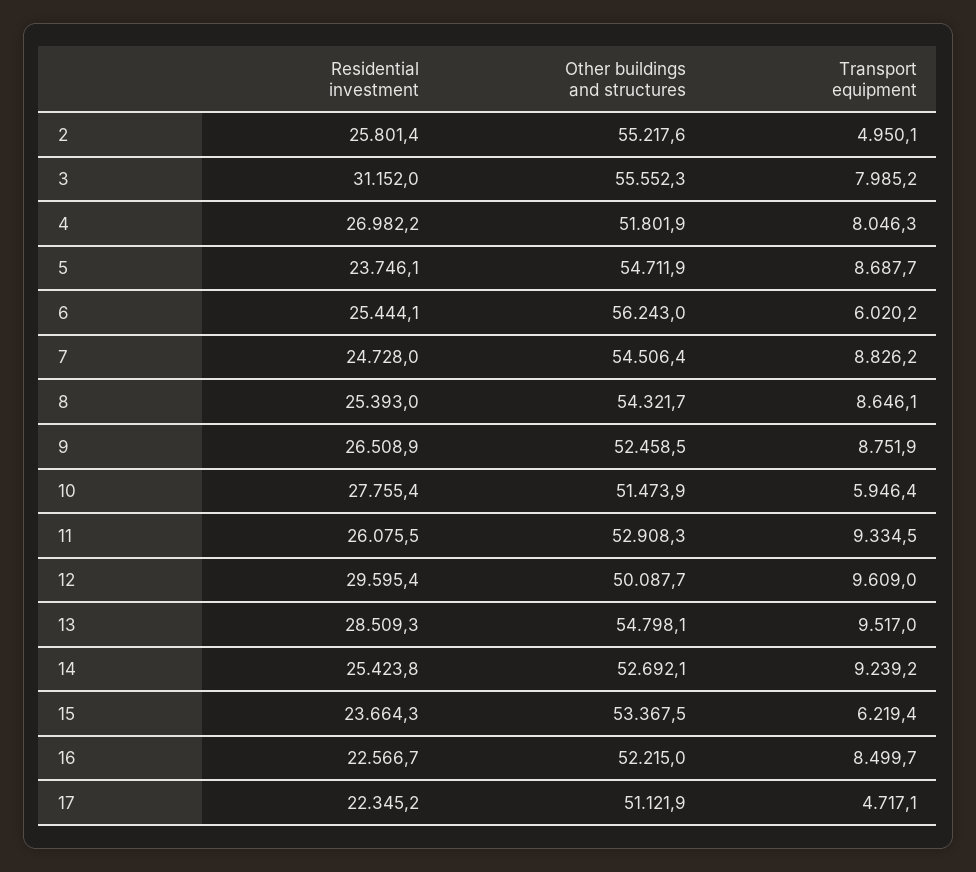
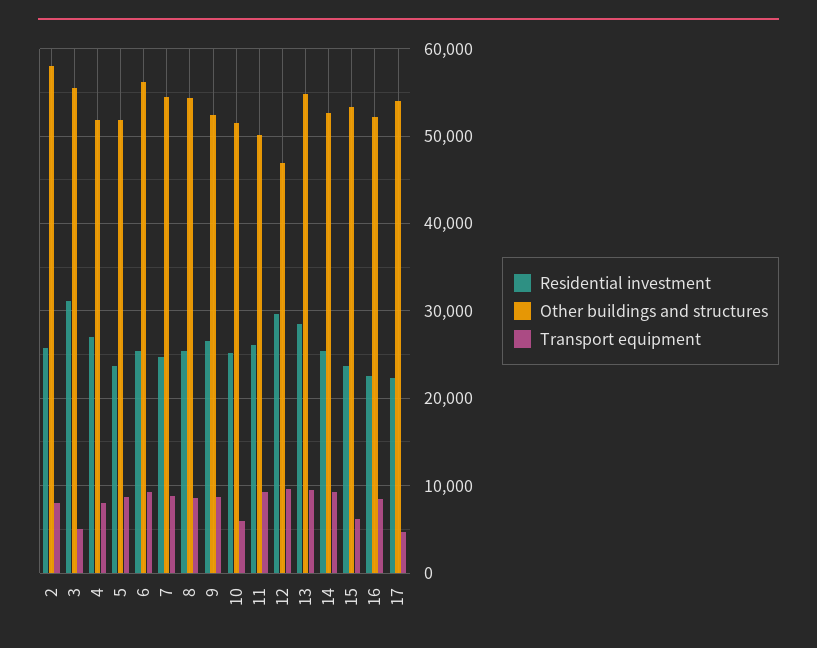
  {
    "Residential investment": {
      "2": 25801.4,
      "3": 31152,
      "4": 26982.2,
      "5": 23746.1,
      "6": 25444.1,
      "7": 24728,
      "8": 25393,
      "9": 26508.9,
-     "10": 27755.4,
+     "10": 25000,
      "11": 26075.5,
      "12": 29595.4,
      "13": 28509.3,
      "14": 25423.8,
      "15": 23664.3,
      "16": 22566.7,
      "17": 22345.2
    },
    "Other buildings and structures": {
-     "2": 55217.6,
+     "2": 58000,
      "3": 55552.3,
      "4": 51801.9,
-     "5": 54711.9,
+     "5": 52000,
      "6": 56243,
      "7": 54506.4,
      "8": 54321.7,
      "9": 52458.5,
      "10": 51473.9,
-     "11": 52908.3,
+     "11": 50000,
-     "12": 50087.7,
+     "12": 47000,
      "13": 54798.1,
      "14": 52692.1,
      "15": 53367.5,
      "16": 52215,
-     "17": 51121.9
+     "17": 54000
    },
    "Transport equipment": {
-     "2": 4950.1,
+     "2": 8000,
-     "3": 7985.2,
+     "3": 5000,
      "4": 8046.3,
      "5": 8687.7,
-     "6": 6020.2,
+     "6": 9000,
      "7": 8826.2,
      "8": 8646.1,
      "9": 8751.9,
      "10": 5946.4,
      "11": 9334.5,
      "12": 9609,
      "13": 9517,
      "14": 9239.2,
      "15": 6219.4,
      "16": 8499.7,
      "17": 4717.1
    }
  }

